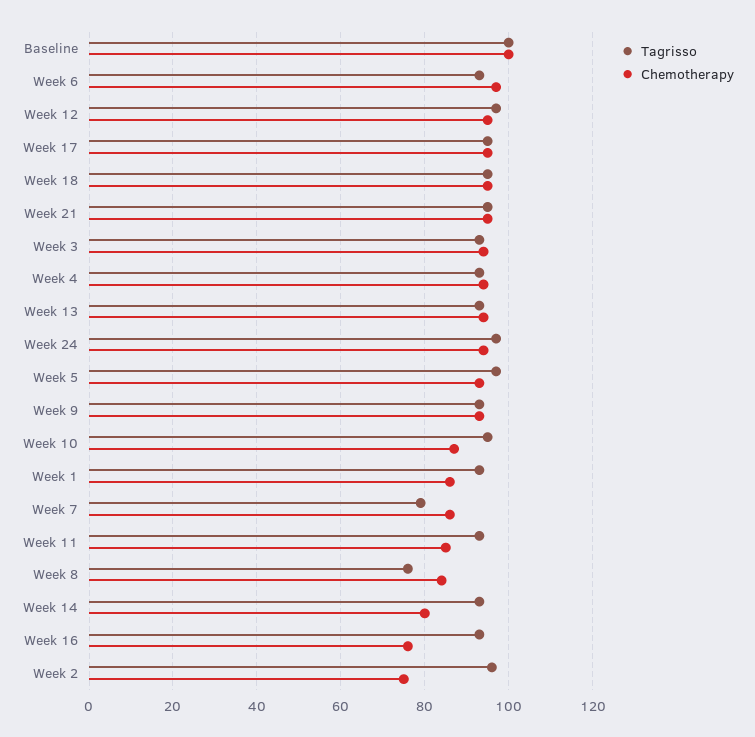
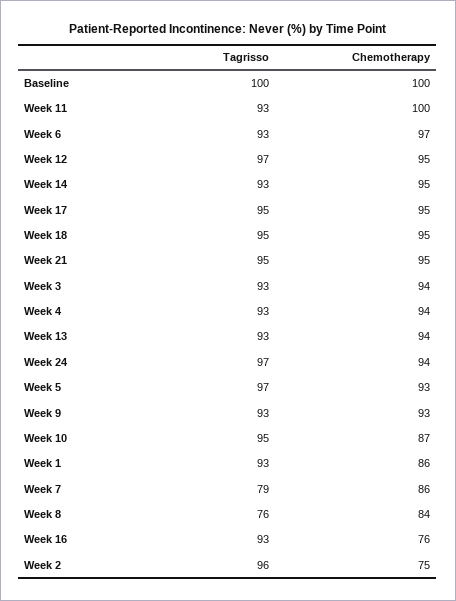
  {
    "Tagrisso": {
      "Baseline": 100,
      "Week 6": 93,
      "Week 12": 97,
      "Week 17": 95,
      "Week 18": 95,
      "Week 21": 95,
      "Week 3": 93,
      "Week 4": 93,
      "Week 13": 93,
      "Week 24": 97,
      "Week 5": 97,
      "Week 9": 93,
      "Week 10": 95,
      "Week 1": 93,
      "Week 7": 79,
      "Week 11": 93,
      "Week 8": 76,
      "Week 14": 93,
      "Week 16": 93,
      "Week 2": 96
    },
    "Chemotherapy": {
      "Baseline": 100,
      "Week 6": 97,
      "Week 12": 95,
      "Week 17": 95,
      "Week 18": 95,
      "Week 21": 95,
      "Week 3": 94,
      "Week 4": 94,
      "Week 13": 94,
      "Week 24": 94,
      "Week 5": 93,
      "Week 9": 93,
      "Week 10": 87,
      "Week 1": 86,
      "Week 7": 86,
-     "Week 11": 85,
+     "Week 11": 100,
      "Week 8": 84,
-     "Week 14": 80,
+     "Week 14": 95,
      "Week 16": 76,
      "Week 2": 75
    }
  }

